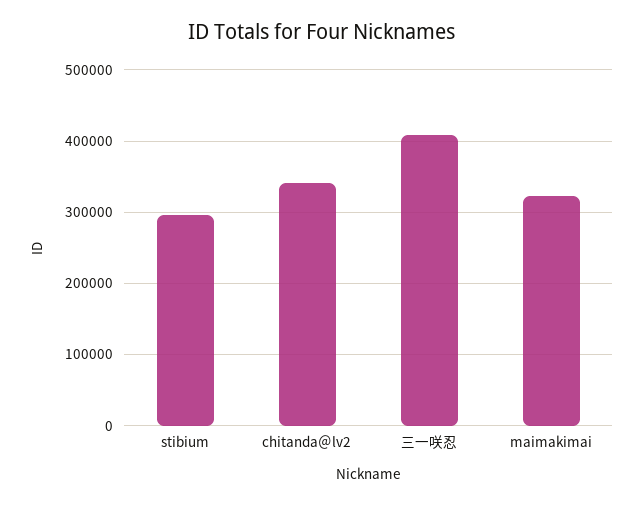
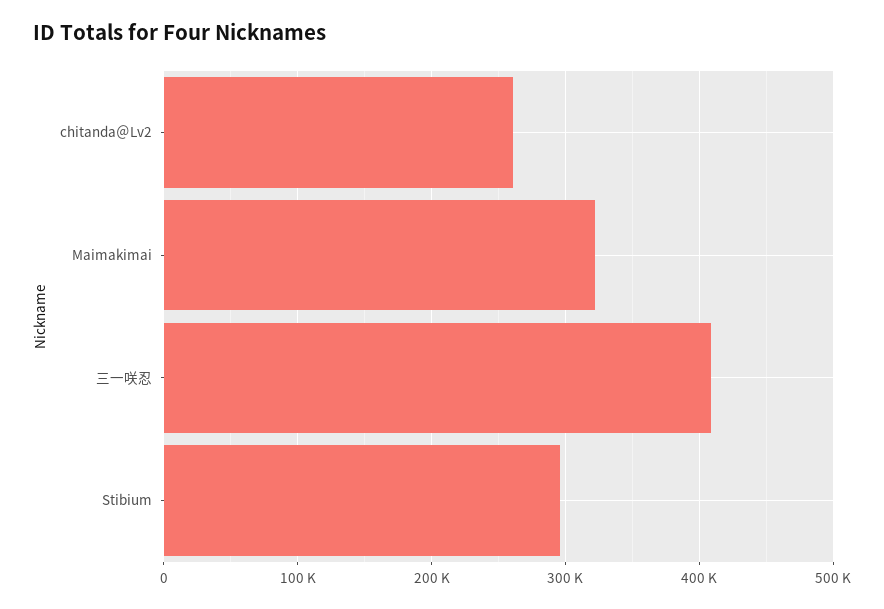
  {
    "stibium": 300000,
-   "chitanda＠lv2": 340000,
+   "chitanda＠lv2": 260000,
    "三一咲忍": 410000,
    "maimakimai": 320000
  }

